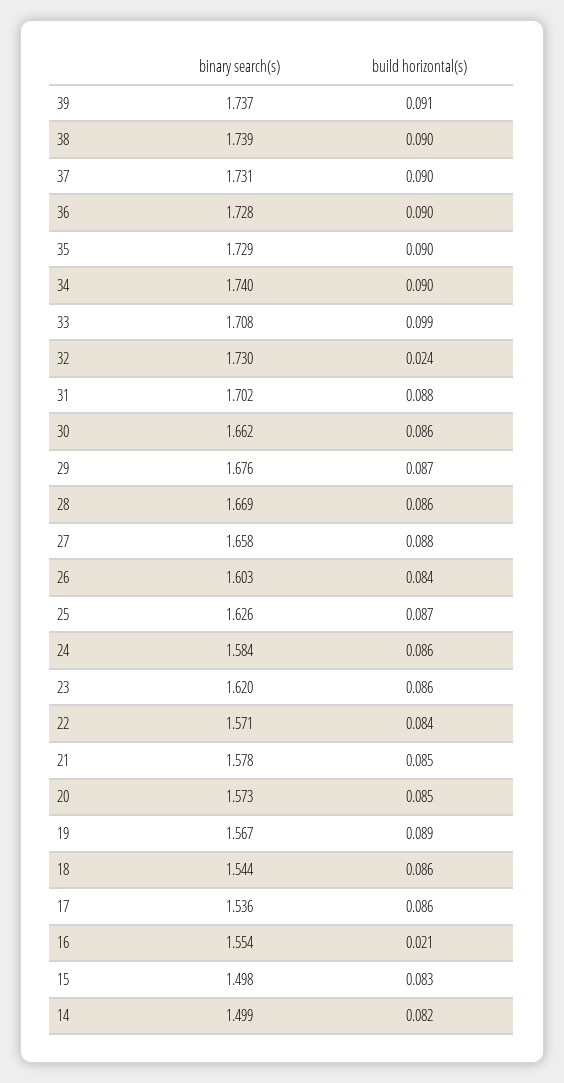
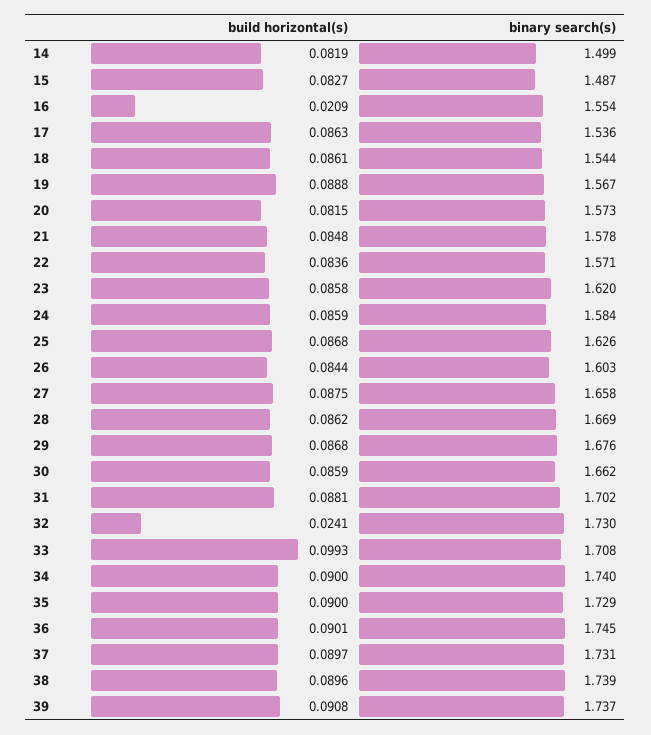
  {
    "binary search(s)": {
      "39": 1.737,
      "38": 1.739,
      "37": 1.731,
-     "36": 1.728,
+     "36": 1.745,
      "35": 1.729,
      "34": 1.74,
      "33": 1.708,
      "32": 1.73,
      "31": 1.702,
      "30": 1.662,
      "29": 1.676,
      "28": 1.669,
      "27": 1.658,
      "26": 1.603,
      "25": 1.626,
      "24": 1.584,
      "23": 1.62,
      "22": 1.571,
      "21": 1.578,
      "20": 1.573,
      "19": 1.567,
      "18": 1.544,
      "17": 1.536,
      "16": 1.554,
-     "15": 1.498,
+     "15": 1.487,
      "14": 1.499
    },
    "build horizontal(s)": {
      "39": 0.0908,
      "38": 0.0896,
      "37": 0.0897,
      "36": 0.0901,
      "35": 0.09,
      "34": 0.09,
      "33": 0.0993,
      "32": 0.0241,
      "31": 0.0881,
      "30": 0.0859,
      "29": 0.0868,
      "28": 0.0862,
      "27": 0.0875,
      "26": 0.0844,
      "25": 0.0868,
      "24": 0.0859,
      "23": 0.0858,
      "22": 0.0836,
      "21": 0.0848,
-     "20": 0.085,
+     "20": 0.0815,
      "19": 0.0888,
      "18": 0.0861,
      "17": 0.0863,
      "16": 0.0209,
      "15": 0.0827,
      "14": 0.0819
    }
  }

